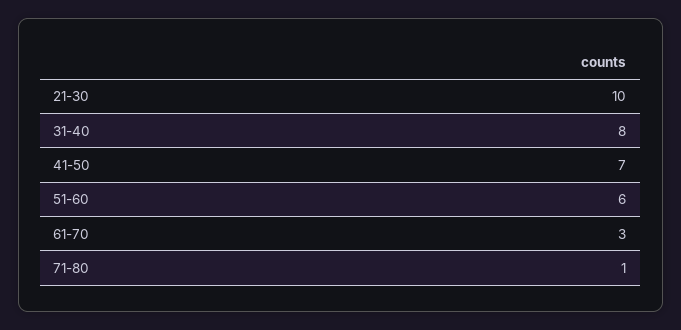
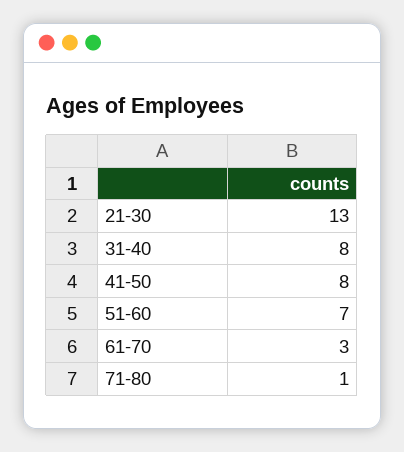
  {
-   "21-30": 10,
+   "21-30": 13,
    "31-40": 8,
-   "41-50": 7,
+   "41-50": 8,
-   "51-60": 6,
+   "51-60": 7,
    "61-70": 3,
    "71-80": 1
  }

